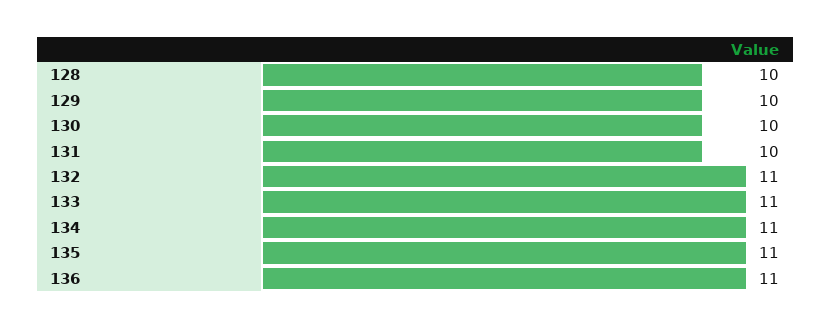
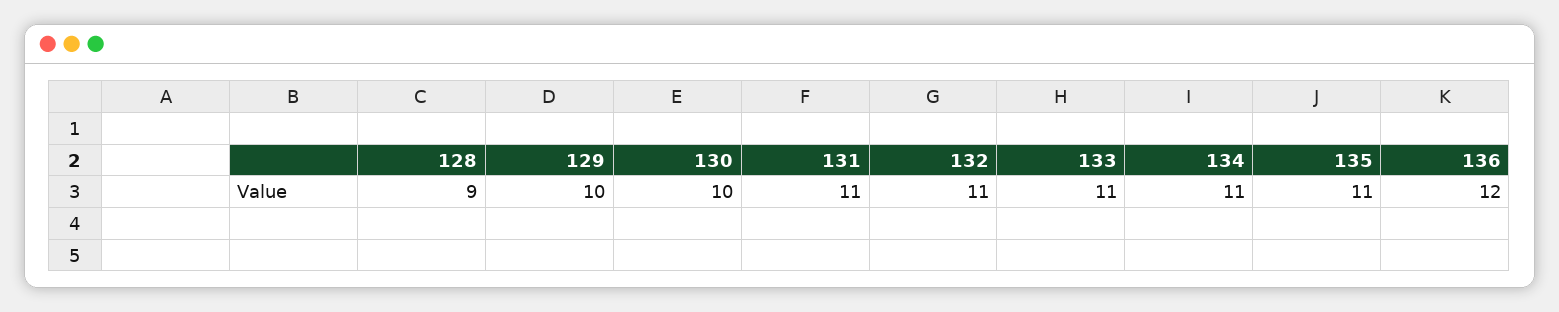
  {
-   "128": 10,
+   "128": 9,
    "129": 10,
    "130": 10,
-   "131": 10,
+   "131": 11,
    "132": 11,
    "133": 11,
    "134": 11,
    "135": 11,
-   "136": 11
+   "136": 12
  }

